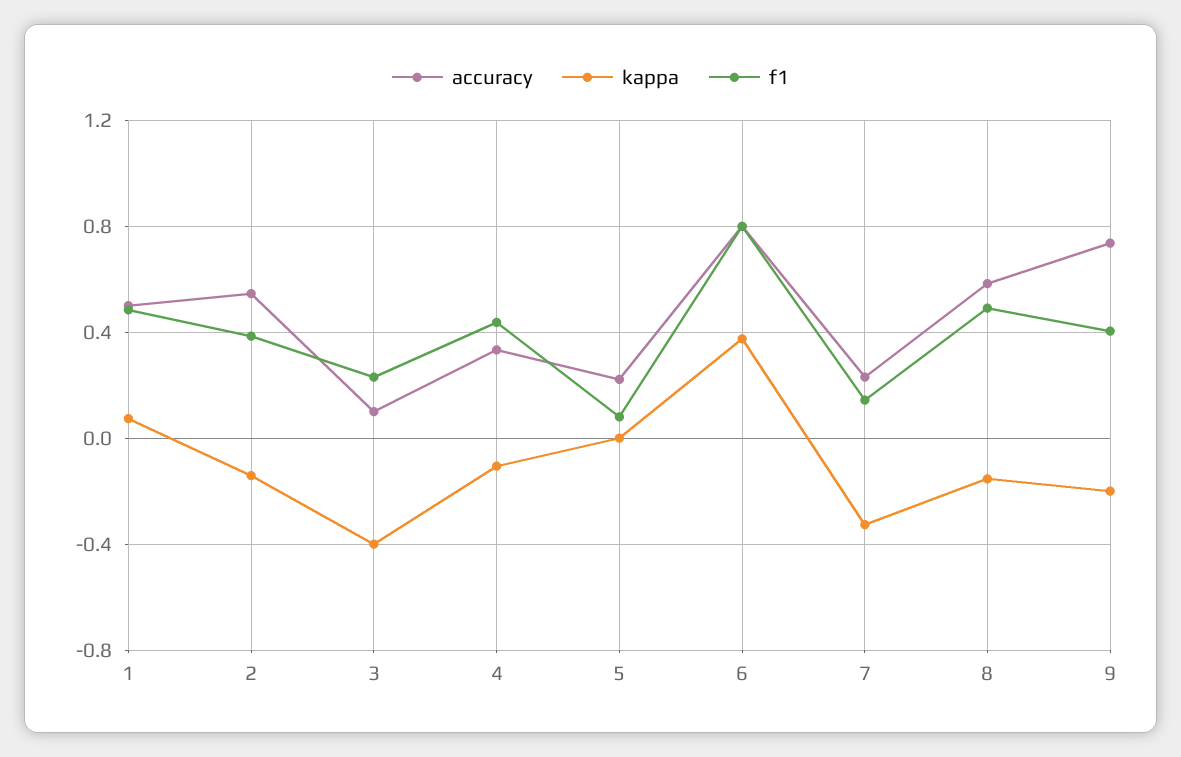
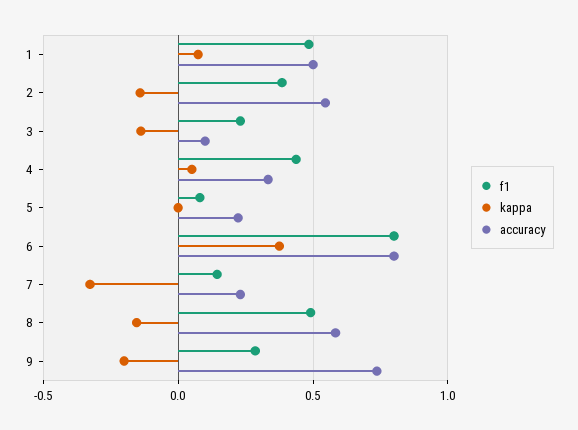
  {
    "accuracy": {
      "1": 0.5,
      "2": 0.55,
      "3": 0.1,
      "4": 0.35,
      "5": 0.2,
      "6": 0.8,
      "7": 0.25,
      "8": 0.6,
      "9": 0.75
    },
    "kappa": {
      "1": 0.05,
      "2": -0.15,
-     "3": -0.4,
+     "3": -0.15,
-     "4": -0.1,
+     "4": 0.05,
      "5": 0,
      "6": 0.4,
      "7": -0.35,
      "8": -0.15,
      "9": -0.2
    },
    "f1": {
      "1": 0.5,
      "2": 0.4,
      "3": 0.25,
      "4": 0.45,
      "5": 0.1,
      "6": 0.8,
      "7": 0.15,
      "8": 0.5,
-     "9": 0.4
+     "9": 0.3
    }
  }

